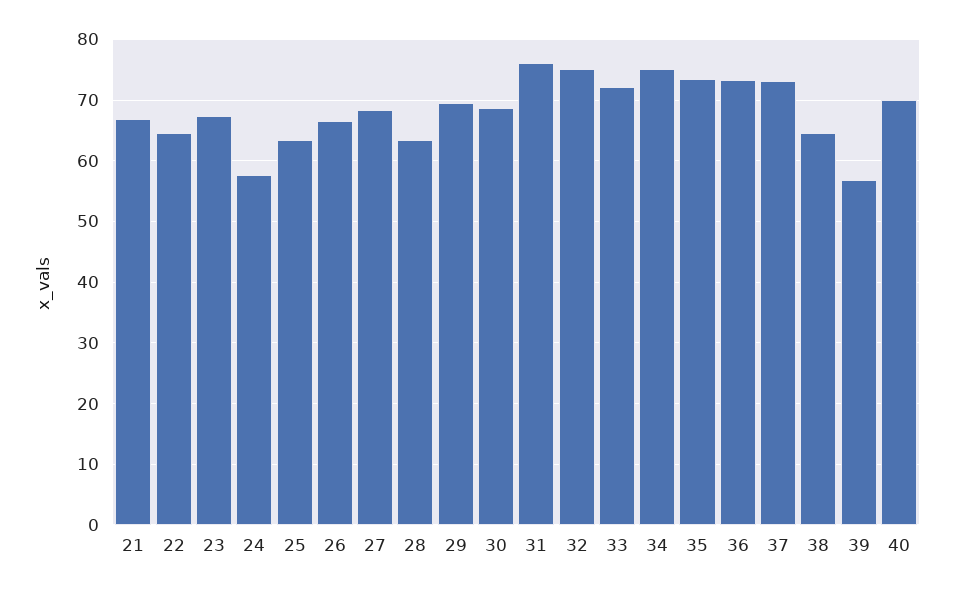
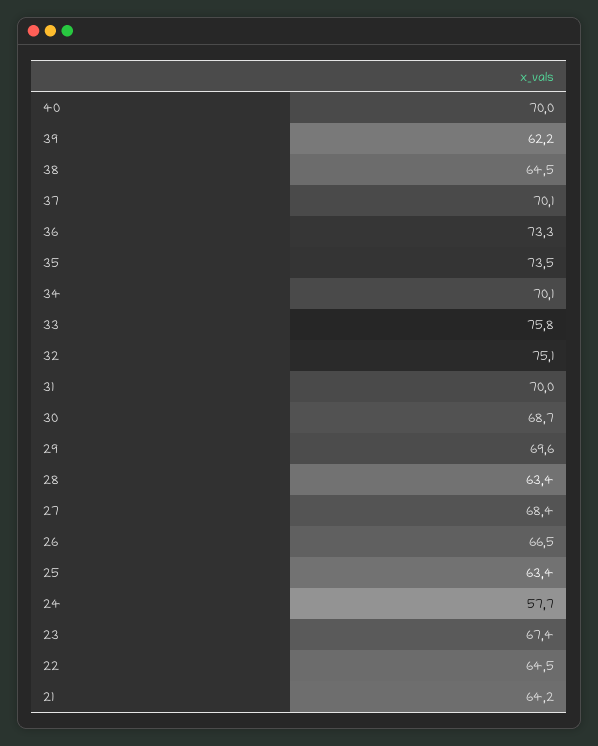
  {
-   "21": 67,
+   "21": 64.2,
    "22": 64.5,
    "23": 67.4,
    "24": 57.7,
    "25": 63.4,
    "26": 66.5,
    "27": 68.4,
    "28": 63.4,
    "29": 69.6,
    "30": 68.7,
-   "31": 76,
+   "31": 70,
    "32": 75.1,
-   "33": 72,
+   "33": 75.8,
-   "34": 75,
+   "34": 70.1,
    "35": 73.5,
    "36": 73.3,
-   "37": 73,
+   "37": 70.1,
    "38": 64.5,
-   "39": 57,
+   "39": 62.2,
    "40": 70
  }

